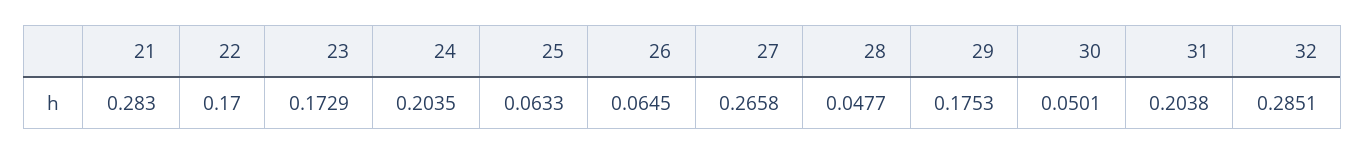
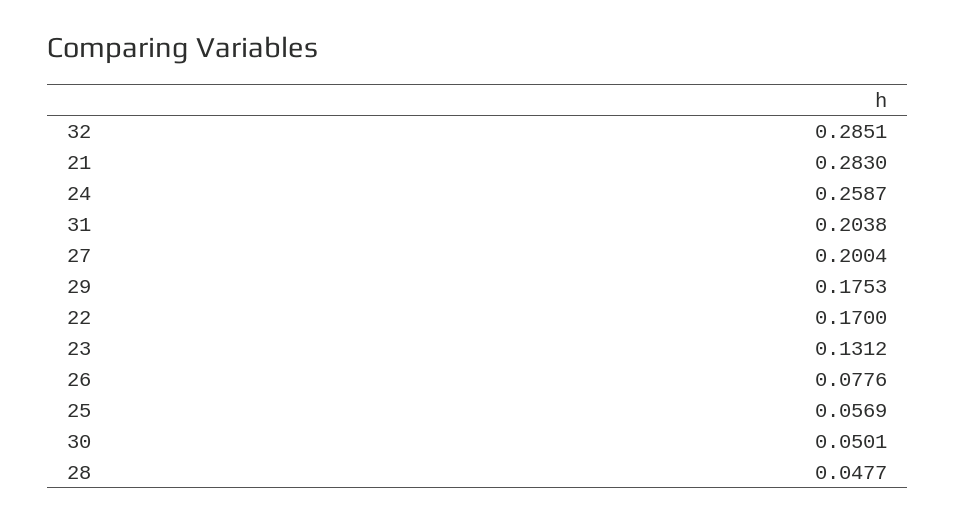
  {
    "21": 0.283,
    "22": 0.17,
-   "23": 0.1729,
+   "23": 0.1312,
-   "24": 0.2035,
+   "24": 0.2587,
-   "25": 0.0633,
+   "25": 0.0569,
-   "26": 0.0645,
+   "26": 0.0776,
-   "27": 0.2658,
+   "27": 0.2004,
    "28": 0.0477,
    "29": 0.1753,
    "30": 0.0501,
    "31": 0.2038,
    "32": 0.2851
  }

